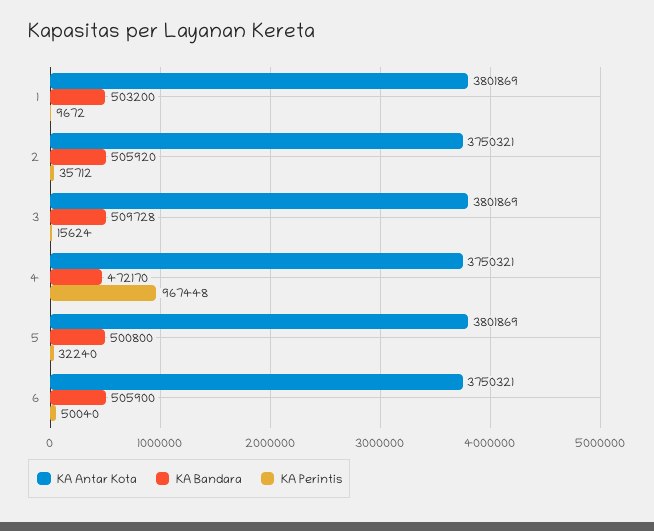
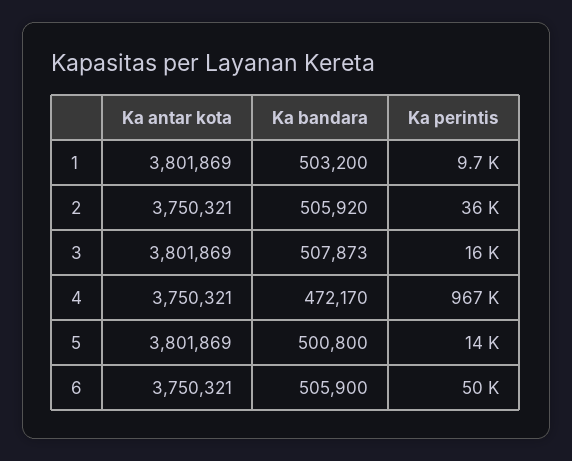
  {
    "KA Antar Kota": {
      "1": 3801869,
      "2": 3750321,
      "3": 3801869,
      "4": 3750321,
      "5": 3801869,
      "6": 3750321
    },
    "KA Bandara": {
      "1": 503200,
      "2": 505920,
-     "3": 509728,
+     "3": 507873,
      "4": 472170,
      "5": 500800,
      "6": 505900
    },
    "KA Perintis": {
      "1": 9672,
      "2": 35712,
      "3": 15624,
      "4": 967448,
-     "5": 32240,
+     "5": 14000,
      "6": 50040
    }
  }

